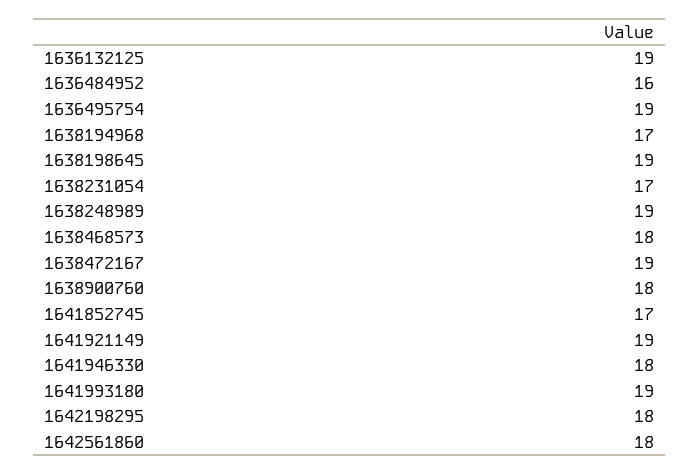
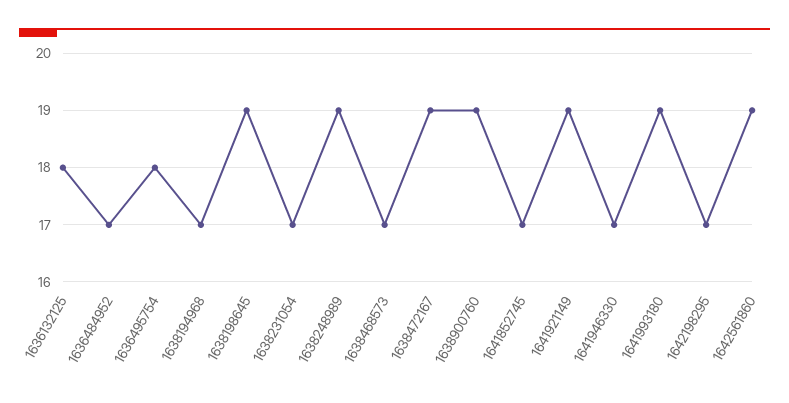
  {
-   "1636132125": 19,
+   "1636132125": 18,
-   "1636484952": 16,
+   "1636484952": 17,
-   "1636495754": 19,
+   "1636495754": 18,
    "1638194968": 17,
    "1638198645": 19,
    "1638231054": 17,
    "1638248989": 19,
-   "1638468573": 18,
+   "1638468573": 17,
    "1638472167": 19,
-   "1638900760": 18,
+   "1638900760": 19,
    "1641852745": 17,
    "1641921149": 19,
-   "1641946330": 18,
+   "1641946330": 17,
    "1641993180": 19,
-   "1642198295": 18,
+   "1642198295": 17,
-   "1642561860": 18
+   "1642561860": 19
  }

